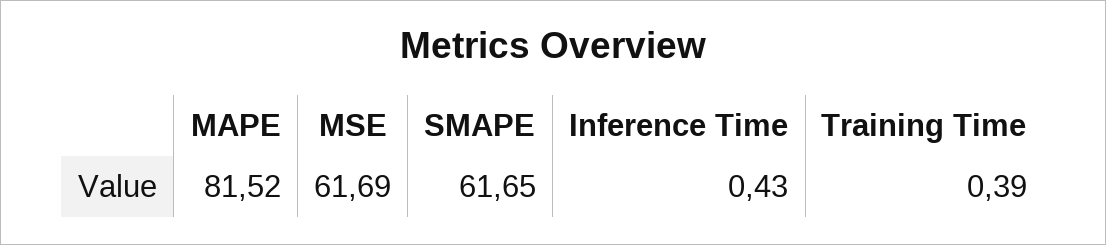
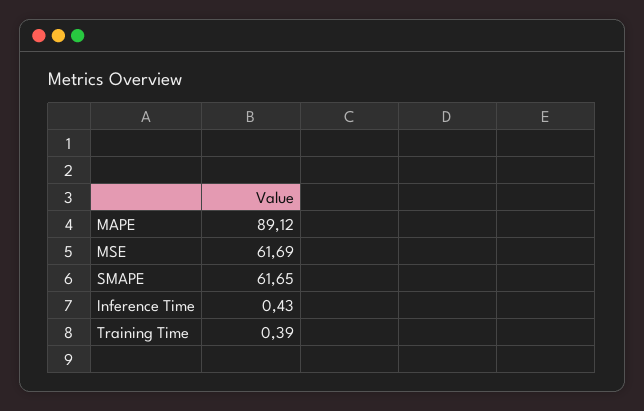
  {
-   "MAPE": 81.52,
+   "MAPE": 89.12,
    "MSE": 61.69,
    "SMAPE": 61.65,
    "Inference Time": 0.43,
    "Training Time": 0.39
  }

